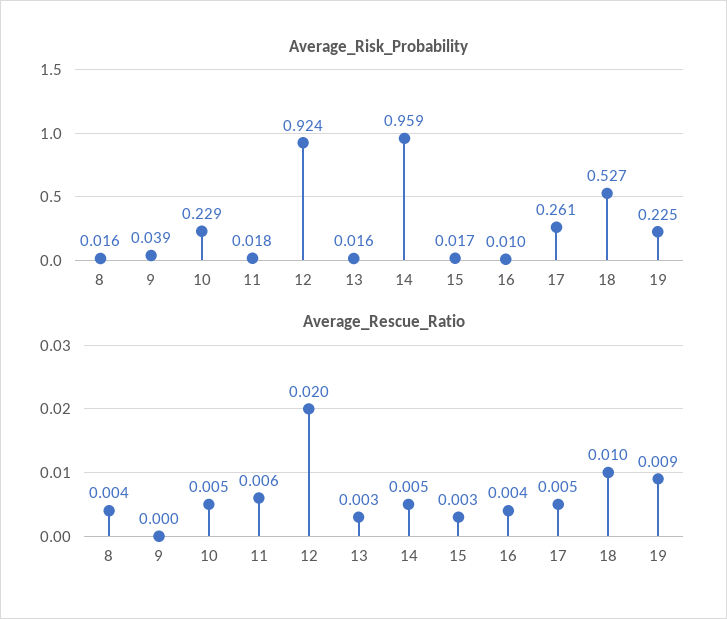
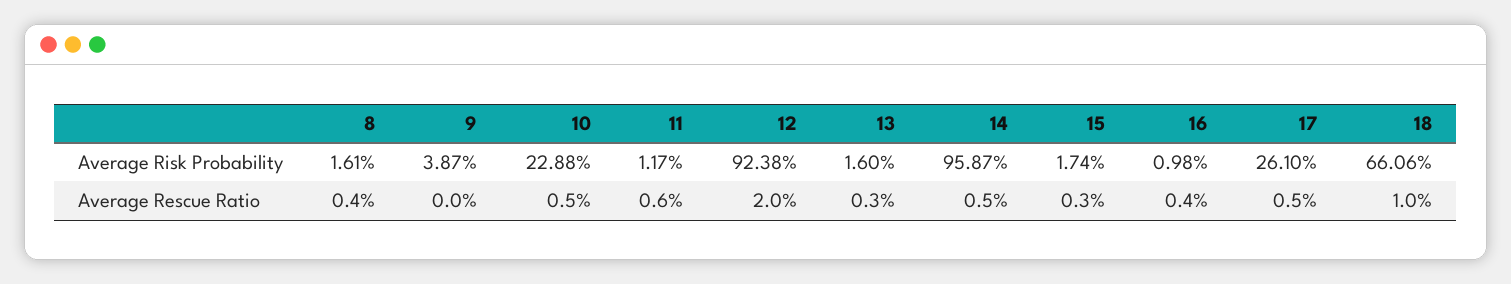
  {
    "Average_Risk_Probability": {
      "8": 0.0161,
      "9": 0.0387,
      "10": 0.2288,
-     "11": 0.018,
+     "11": 0.0117,
      "12": 0.9238,
      "13": 0.016,
      "14": 0.9587,
      "15": 0.0174,
      "16": 0.0098,
      "17": 0.261,
-     "18": 0.527,
+     "18": 0.6606
-     "19": 0.225
    },
    "Average_Rescue_Ratio": {
      "8": 0.004,
      "9": 0,
      "10": 0.005,
      "11": 0.006,
      "12": 0.02,
      "13": 0.003,
      "14": 0.005,
      "15": 0.003,
      "16": 0.004,
      "17": 0.005,
-     "18": 0.01,
+     "18": 0.01
-     "19": 0.009
    }
  }

